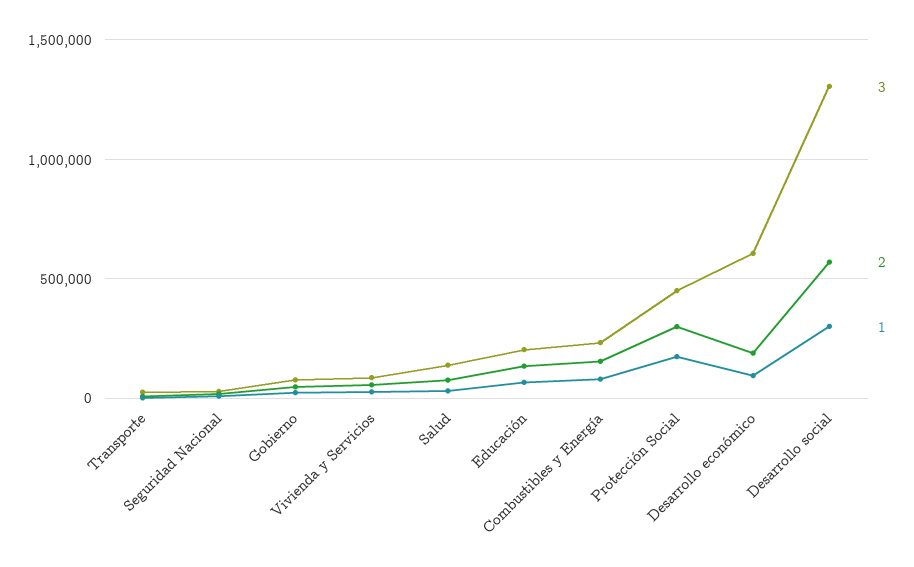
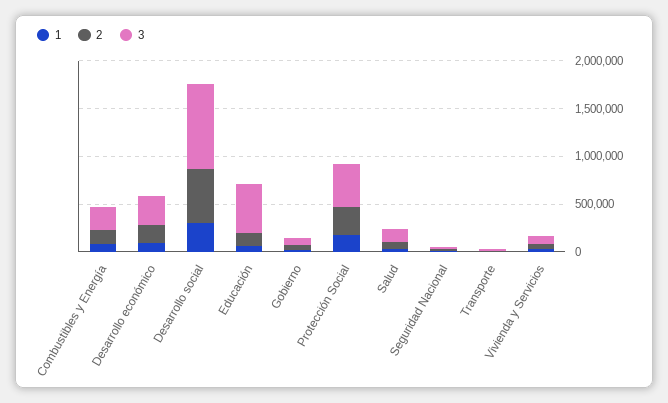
  {
    "3": {
      "Transporte": 50000,
      "Seguridad Nacional": 50000,
      "Gobierno": 100000,
      "Vivienda y Servicios": 100000,
      "Salud": 150000,
-     "Educación": 200000,
+     "Educación": 500000,
      "Combustibles y Energía": 250000,
      "Protección Social": 450000,
-     "Desarrollo económico": 600000,
+     "Desarrollo económico": 300000,
-     "Desarrollo social": 1300000
+     "Desarrollo social": 900000
    },
    "2": {
      "Transporte": 0,
      "Seguridad Nacional": 0,
      "Gobierno": 50000,
      "Vivienda y Servicios": 50000,
      "Salud": 100000,
      "Educación": 150000,
      "Combustibles y Energía": 150000,
      "Protección Social": 300000,
      "Desarrollo económico": 200000,
      "Desarrollo social": 550000
    },
    "1": {
      "Transporte": 0,
      "Seguridad Nacional": 0,
      "Gobierno": 0,
      "Vivienda y Servicios": 50000,
      "Salud": 50000,
      "Educación": 50000,
      "Combustibles y Energía": 100000,
      "Protección Social": 150000,
      "Desarrollo económico": 100000,
      "Desarrollo social": 300000
    }
  }

